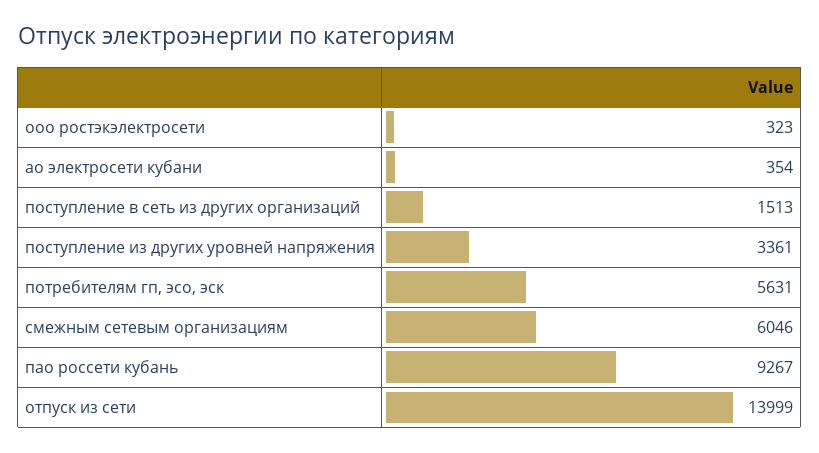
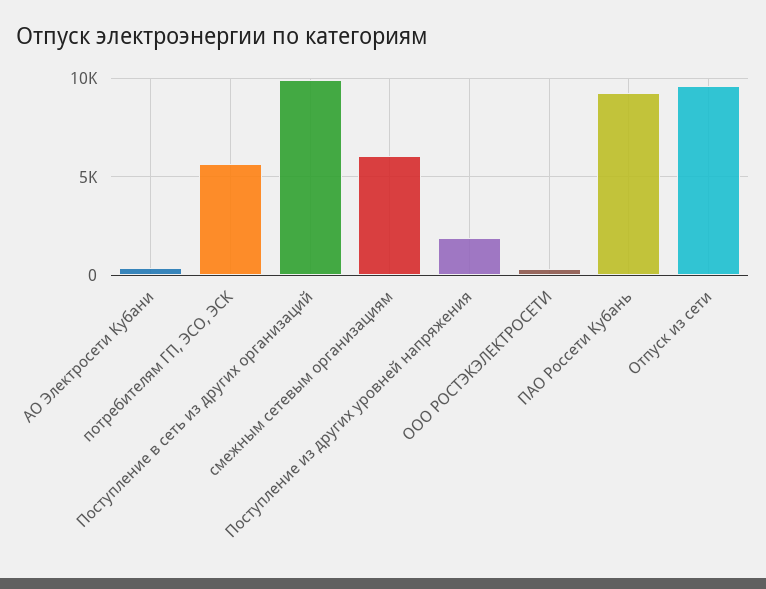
  {
    "ооо ростэкэлектросети": 323,
    "ао электросети кубани": 354,
-   "поступление в сеть из других организаций": 1513,
+   "поступление в сеть из других организаций": 10000,
-   "поступление из других уровней напряжения": 3361,
+   "поступление из других уровней напряжения": 2000,
    "потребителям гп, эсо, эск": 5631,
    "смежным сетевым организациям": 6046,
    "пао россети кубань": 9267,
-   "отпуск из сети": 13999
+   "отпуск из сети": 9500
  }

